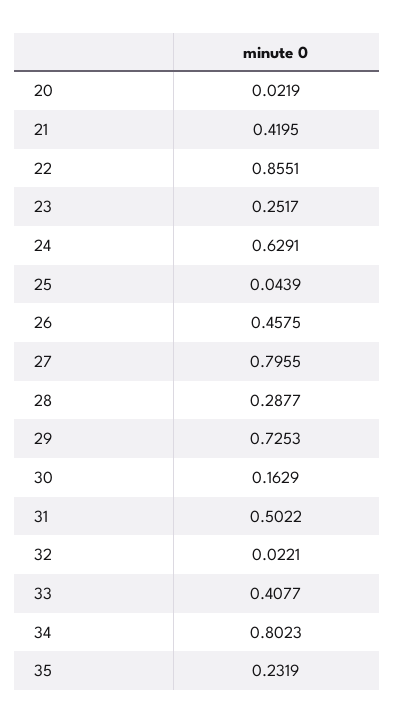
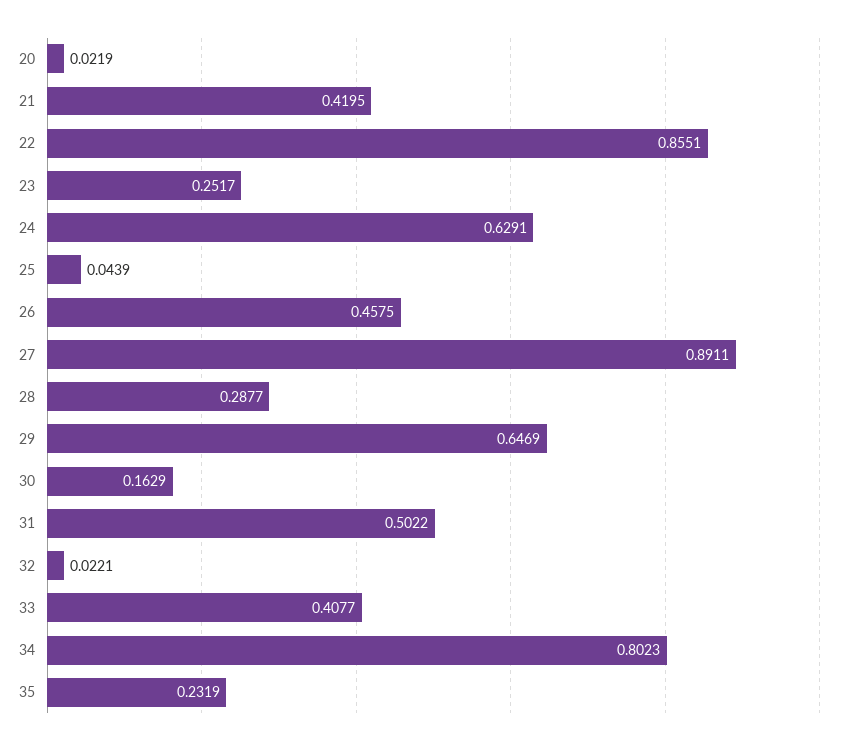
  {
    "20": 0.0219,
    "21": 0.4195,
    "22": 0.8551,
    "23": 0.2517,
    "24": 0.6291,
    "25": 0.0439,
    "26": 0.4575,
-   "27": 0.7955,
+   "27": 0.8911,
    "28": 0.2877,
-   "29": 0.7253,
+   "29": 0.6469,
    "30": 0.1629,
    "31": 0.5022,
    "32": 0.0221,
    "33": 0.4077,
    "34": 0.8023,
    "35": 0.2319
  }

